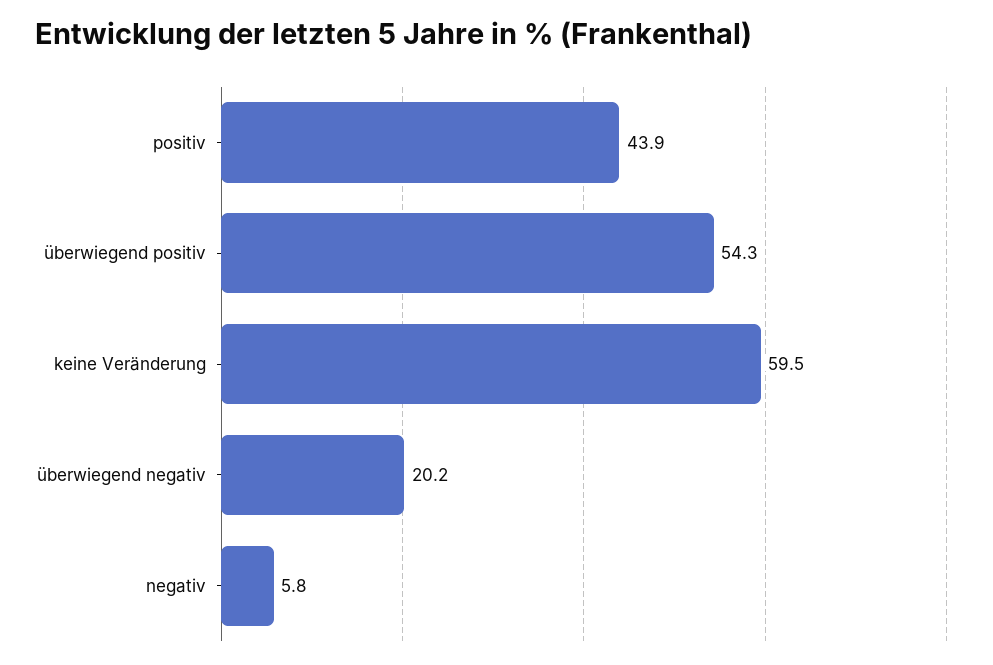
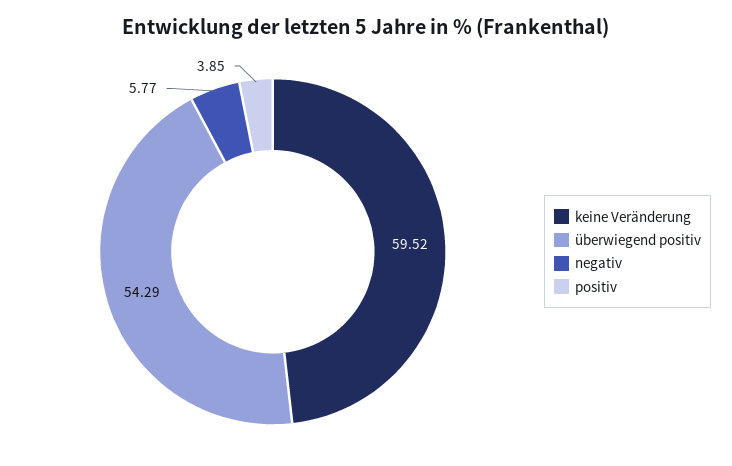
  {
-   "positiv": 43.9,
+   "positiv": 3.85,
    "überwiegend positiv": 54.29,
    "keine Veränderung": 59.52,
-   "überwiegend negativ": 20.2,
    "negativ": 5.77
  }

